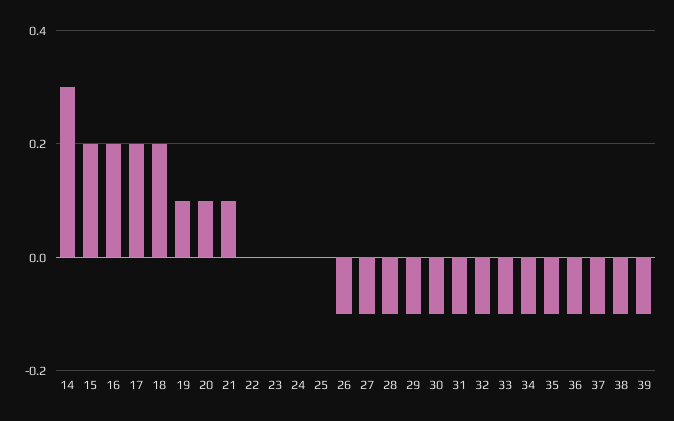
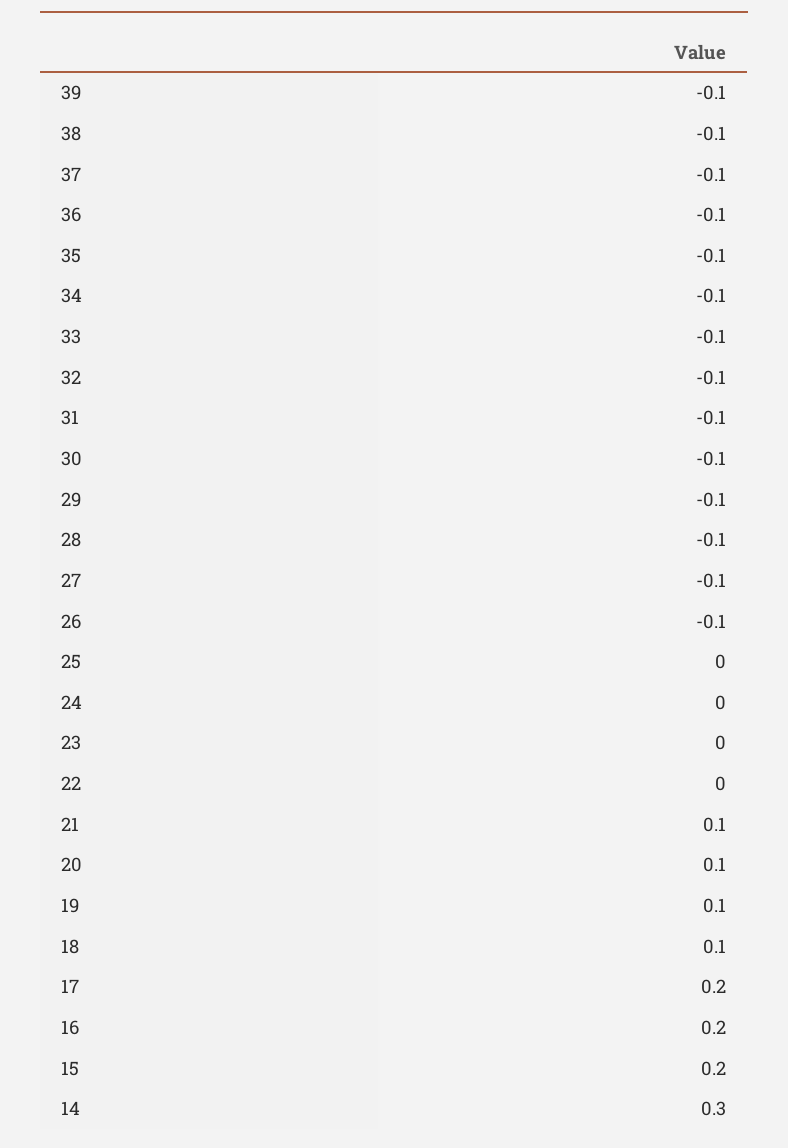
  {
    "14": 0.3,
    "15": 0.2,
    "16": 0.2,
    "17": 0.2,
-   "18": 0.2,
+   "18": 0.1,
    "19": 0.1,
    "20": 0.1,
    "21": 0.1,
    "22": 0,
    "23": 0,
    "24": 0,
    "25": 0,
    "26": -0.1,
    "27": -0.1,
    "28": -0.1,
    "29": -0.1,
    "30": -0.1,
    "31": -0.1,
    "32": -0.1,
    "33": -0.1,
    "34": -0.1,
    "35": -0.1,
    "36": -0.1,
    "37": -0.1,
    "38": -0.1,
    "39": -0.1
  }

